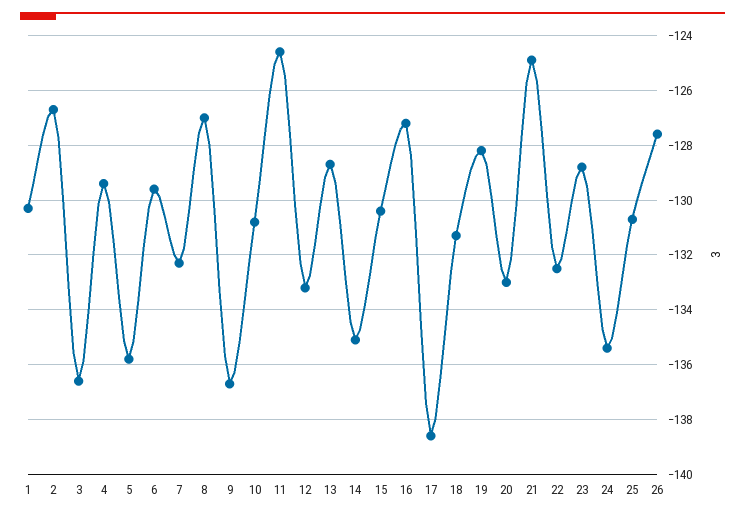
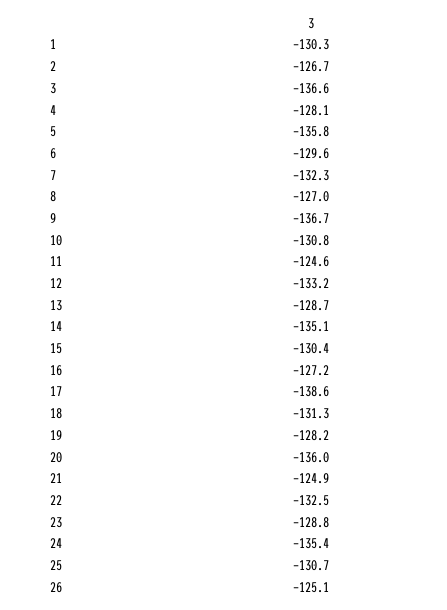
  {
    "1": -130.3,
    "2": -126.7,
    "3": -136.6,
-   "4": -129.5,
+   "4": -128.1,
    "5": -135.8,
    "6": -129.6,
    "7": -132.3,
    "8": -127,
    "9": -136.7,
    "10": -130.8,
    "11": -124.6,
    "12": -133.2,
    "13": -128.7,
    "14": -135.1,
    "15": -130.4,
    "16": -127.2,
    "17": -138.6,
    "18": -131.3,
    "19": -128.2,
-   "20": -133,
+   "20": -136,
    "21": -124.9,
    "22": -132.5,
    "23": -128.8,
    "24": -135.4,
    "25": -130.7,
-   "26": -127.5
+   "26": -125.1
  }

